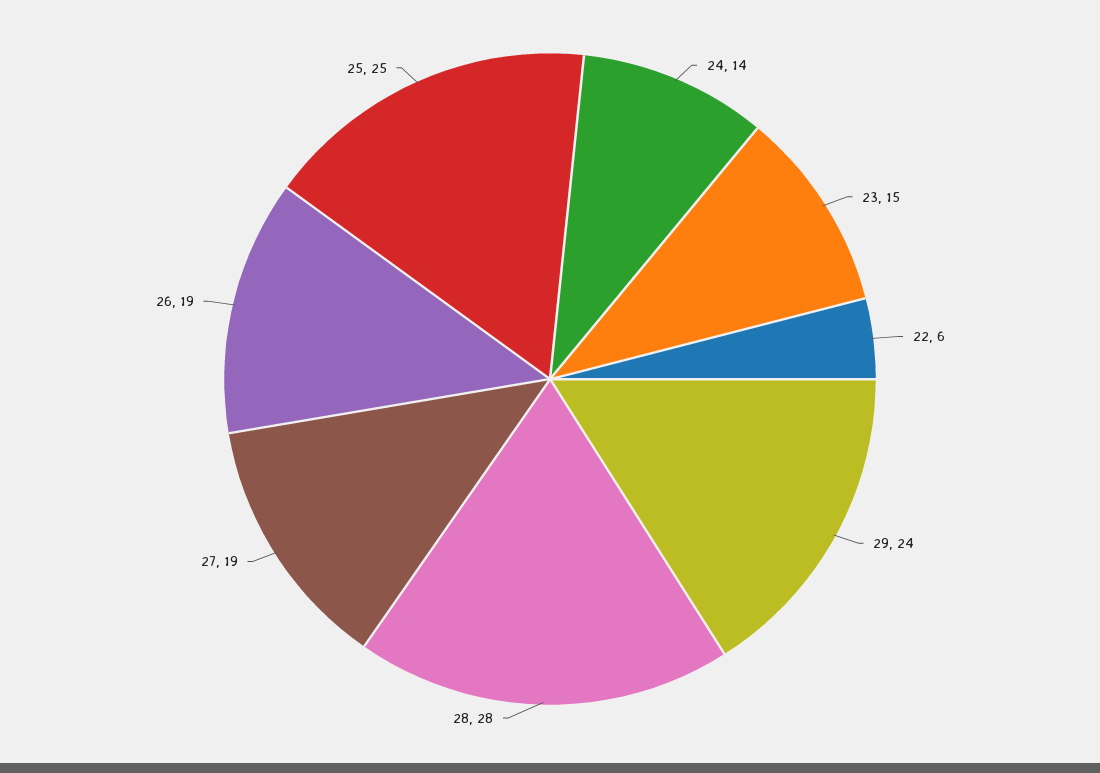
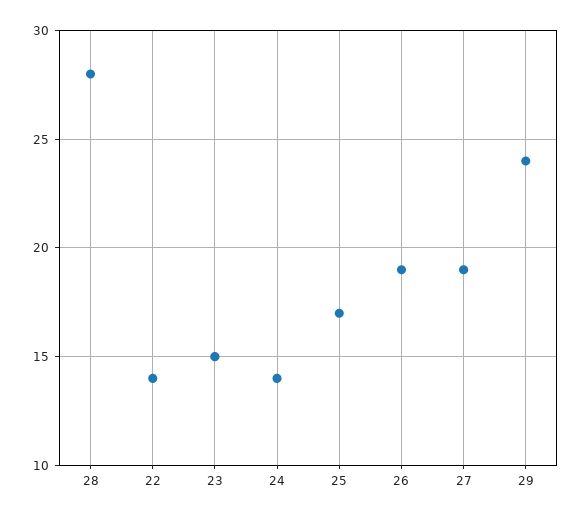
  {
    "24": 14,
    "23": 15,
-   "22": 6,
+   "22": 14,
    "29": 24,
    "28": 28,
    "27": 19,
    "26": 19,
-   "25": 25
+   "25": 17
  }

